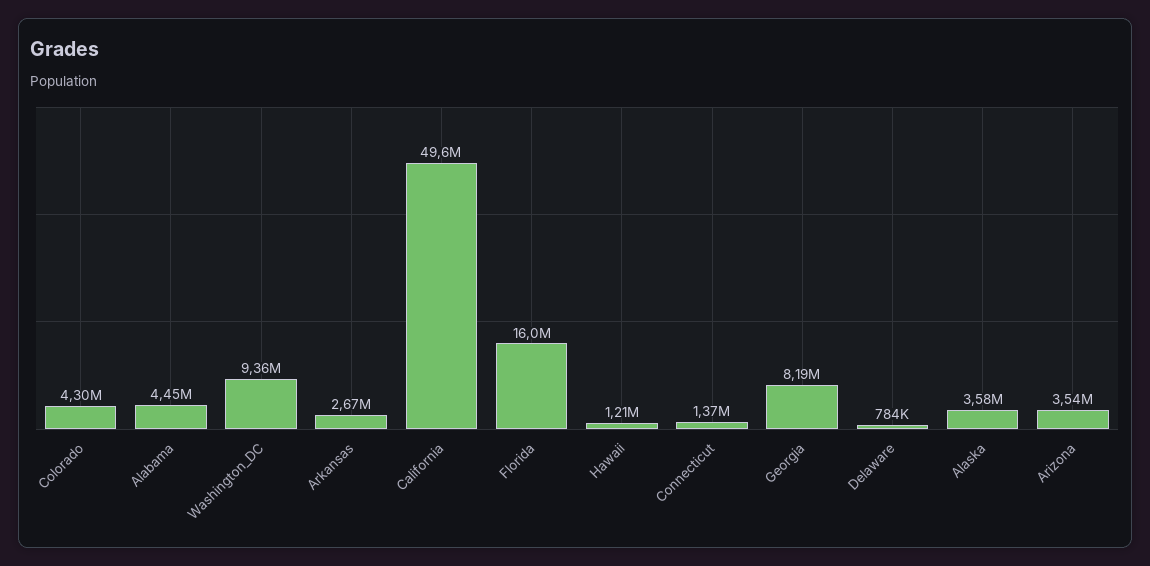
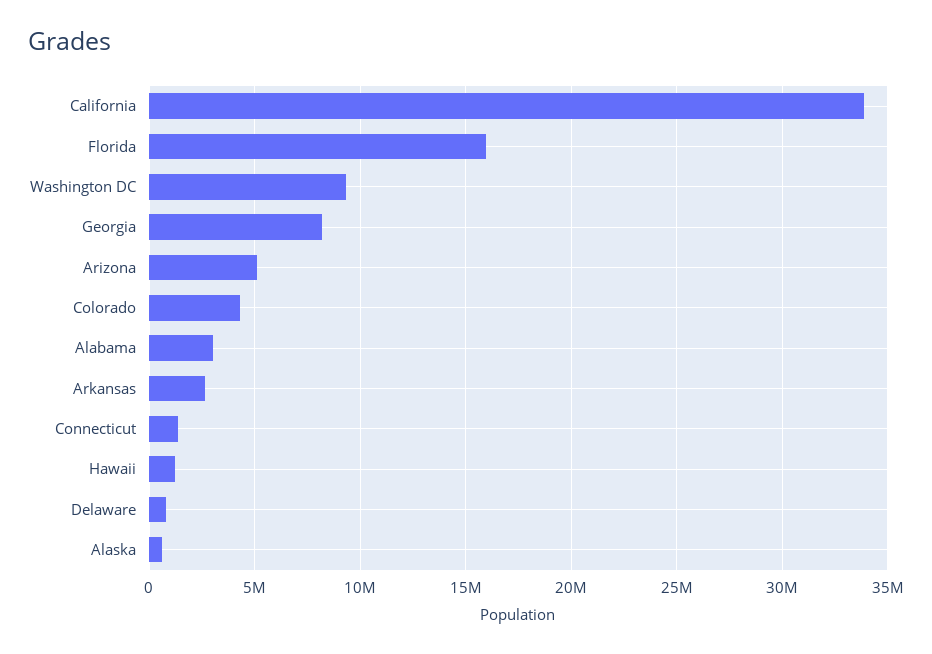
  {
    "Colorado": 4300000,
-   "Alabama": 4450000,
+   "Alabama": 3000000,
    "Washington_DC": 9360000,
    "Arkansas": 2670000,
-   "California": 49600000,
+   "California": 34000000,
    "Florida": 16000000,
    "Hawaii": 1210000,
    "Connecticut": 1370000,
    "Georgia": 8190000,
    "Delaware": 784000,
-   "Alaska": 3580000,
+   "Alaska": 500000,
-   "Arizona": 3540000
+   "Arizona": 5000000
  }

